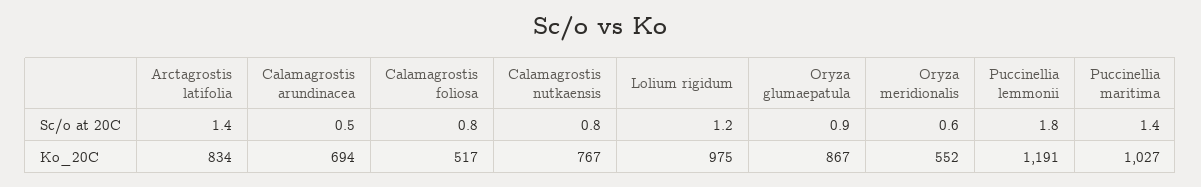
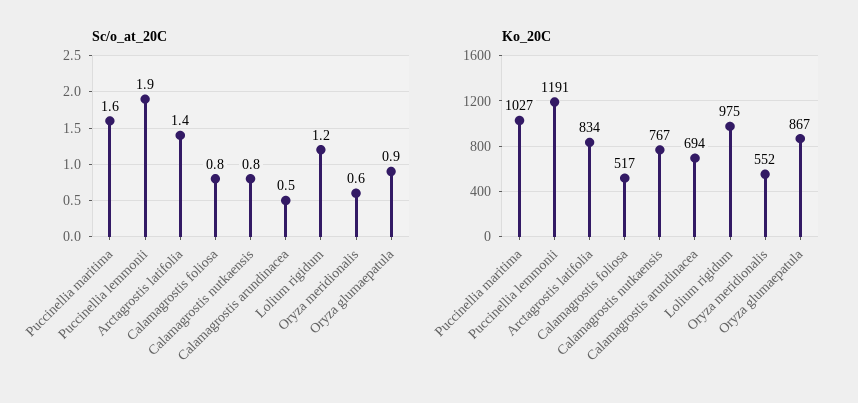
  {
    "Sc/o at 20C": {
      "Arctagrostis latifolia": 1.4,
      "Calamagrostis arundinacea": 0.5,
      "Calamagrostis foliosa": 0.8,
      "Calamagrostis nutkaensis": 0.8,
      "Lolium rigidum": 1.2,
      "Oryza glumaepatula": 0.9,
      "Oryza meridionalis": 0.6,
-     "Puccinellia lemmonii": 1.8,
+     "Puccinellia lemmonii": 1.9,
-     "Puccinellia maritima": 1.4
+     "Puccinellia maritima": 1.6
    },
    "Ko_20C": {
      "Arctagrostis latifolia": 834,
      "Calamagrostis arundinacea": 694,
      "Calamagrostis foliosa": 517,
      "Calamagrostis nutkaensis": 767,
      "Lolium rigidum": 975,
      "Oryza glumaepatula": 867,
      "Oryza meridionalis": 552,
      "Puccinellia lemmonii": 1191,
      "Puccinellia maritima": 1027
    }
  }

